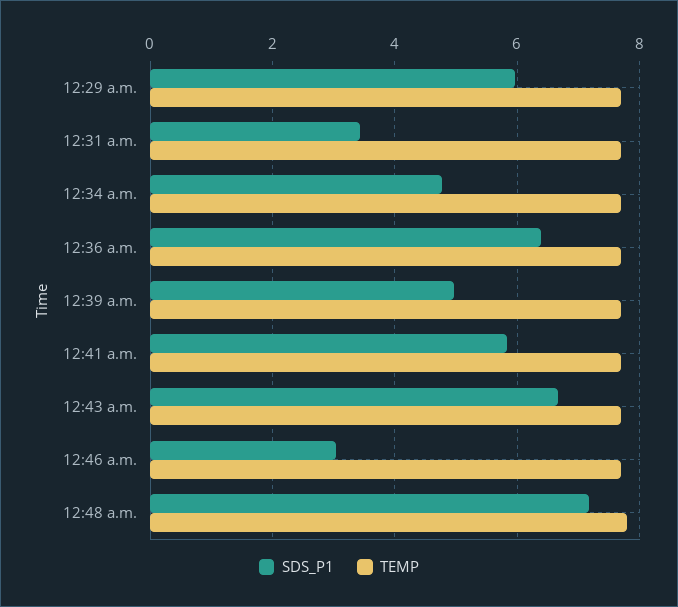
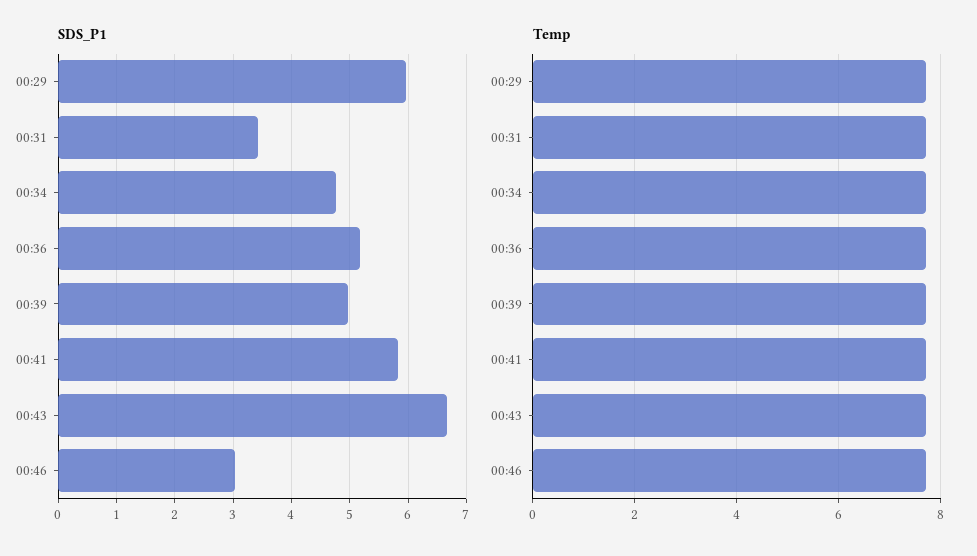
  {
    "SDS_P1": {
      "12:29 a.m.": 6,
      "12:31 a.m.": 3.4,
      "12:34 a.m.": 4.8,
-     "12:36 a.m.": 6.4,
+     "12:36 a.m.": 5.2,
      "12:39 a.m.": 5,
      "12:41 a.m.": 5.8,
      "12:43 a.m.": 6.6,
-     "12:46 a.m.": 3,
+     "12:46 a.m.": 3
-     "12:48 a.m.": 7.2
    },
    "TEMP": {
      "12:29 a.m.": 7.8,
      "12:31 a.m.": 7.8,
      "12:34 a.m.": 7.8,
      "12:36 a.m.": 7.8,
      "12:39 a.m.": 7.8,
      "12:41 a.m.": 7.8,
      "12:43 a.m.": 7.8,
-     "12:46 a.m.": 7.8,
+     "12:46 a.m.": 7.8
-     "12:48 a.m.": 7.8
    }
  }

